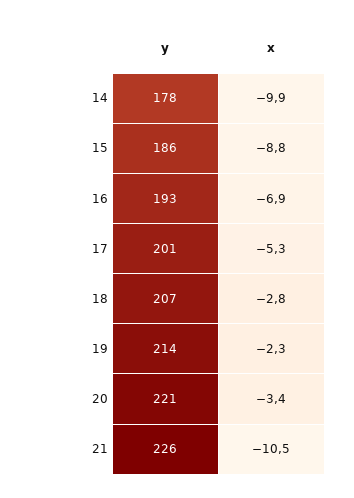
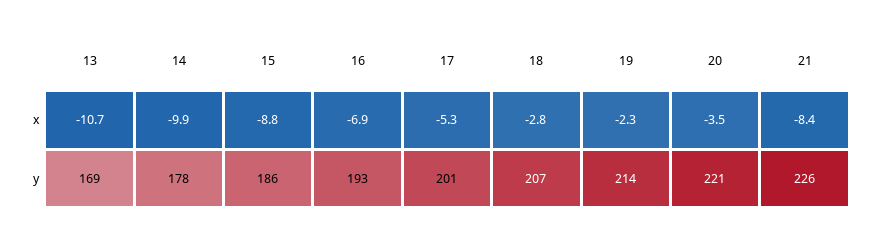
  {
    "y": {
      "14": 178,
      "15": 186,
      "16": 193,
      "17": 201,
      "18": 207,
      "19": 214,
      "20": 221,
-     "21": 226
+     "21": 226,
+     "13": 169
    },
    "x": {
      "14": -9.9,
      "15": -8.8,
      "16": -6.9,
      "17": -5.3,
      "18": -2.8,
      "19": -2.3,
-     "20": -3.4,
+     "20": -3.5,
-     "21": -10.5
+     "21": -8.4,
+     "13": -10.7
    }
  }

